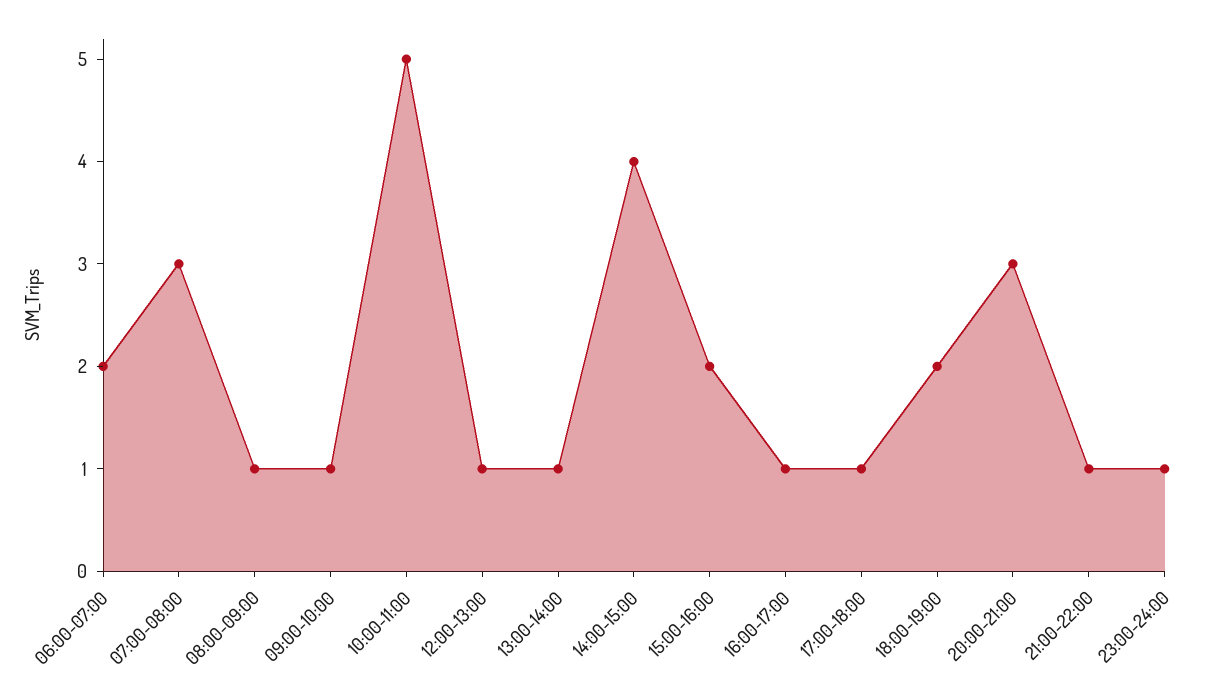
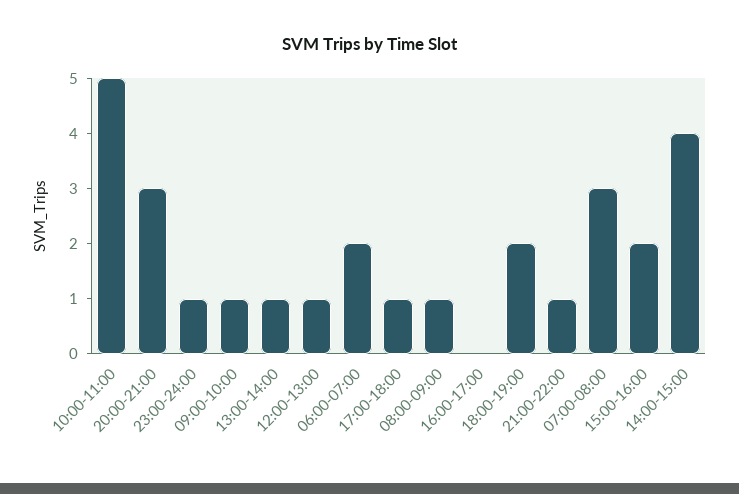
  {
    "06:00-07:00": 2,
    "07:00-08:00": 3,
    "08:00-09:00": 1,
    "09:00-10:00": 1,
    "10:00-11:00": 5,
    "12:00-13:00": 1,
    "13:00-14:00": 1,
    "14:00-15:00": 4,
    "15:00-16:00": 2,
-   "16:00-17:00": 1,
+   "16:00-17:00": 0,
    "17:00-18:00": 1,
    "18:00-19:00": 2,
    "20:00-21:00": 3,
    "21:00-22:00": 1,
    "23:00-24:00": 1
  }

